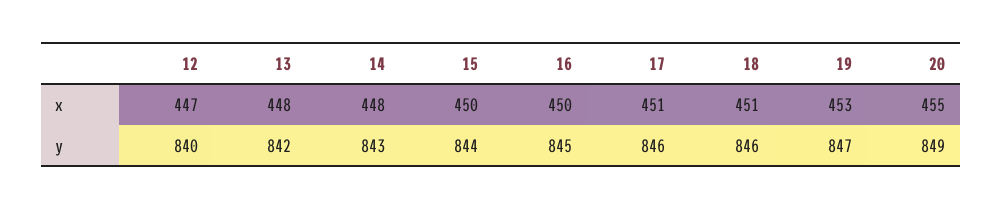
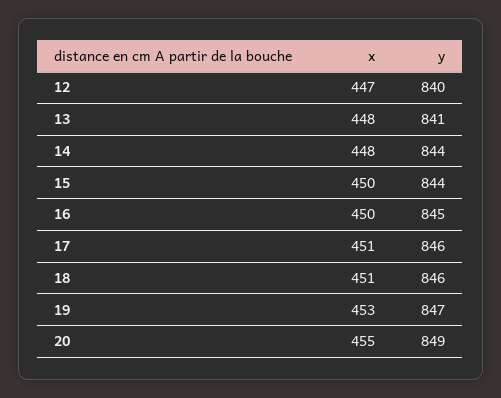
  {
    "12": {
      "x": 447,
      "y": 840
    },
    "13": {
      "x": 448,
-     "y": 842
+     "y": 841
    },
    "14": {
      "x": 448,
-     "y": 843
+     "y": 844
    },
    "15": {
      "x": 450,
      "y": 844
    },
    "16": {
      "x": 450,
      "y": 845
    },
    "17": {
      "x": 451,
      "y": 846
    },
    "18": {
      "x": 451,
      "y": 846
    },
    "19": {
      "x": 453,
      "y": 847
    },
    "20": {
      "x": 455,
      "y": 849
    }
  }

